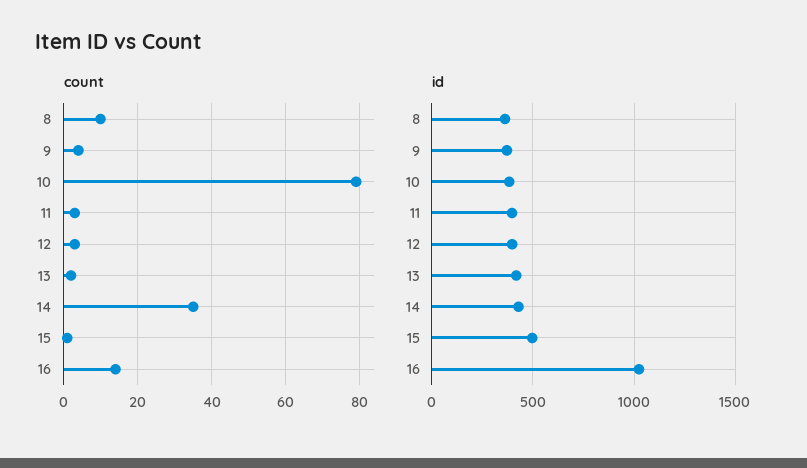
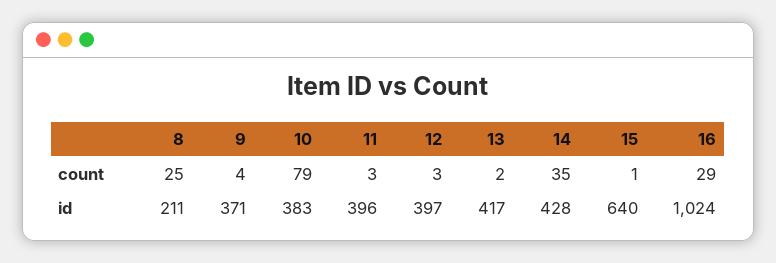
  {
    "count": {
-     "8": 10,
+     "8": 25,
      "9": 4,
      "10": 79,
      "11": 3,
      "12": 3,
      "13": 2,
      "14": 35,
      "15": 1,
-     "16": 15
+     "16": 29
    },
    "id": {
-     "8": 350,
+     "8": 211,
      "9": 371,
      "10": 383,
      "11": 396,
      "12": 397,
      "13": 417,
      "14": 428,
-     "15": 500,
+     "15": 640,
      "16": 1024
    }
  }

